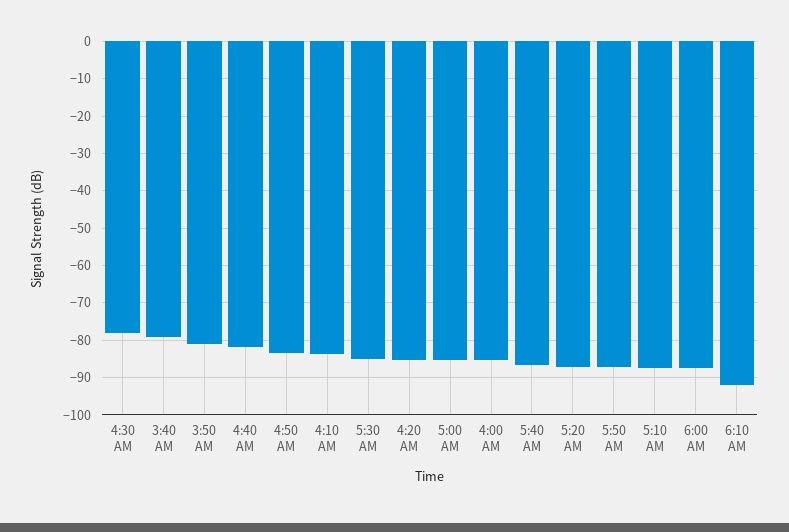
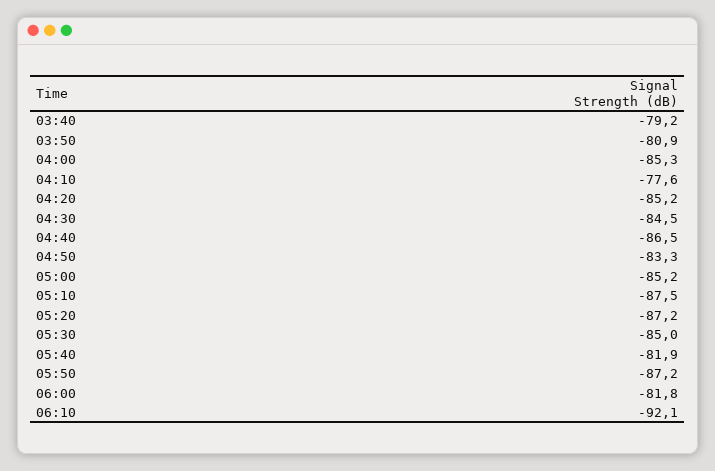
  {
-   "4:30 AM": -78,
+   "4:30 AM": -84.5,
    "3:40 AM": -79.2,
    "3:50 AM": -80.9,
-   "4:40 AM": -82,
+   "4:40 AM": -86.5,
    "4:50 AM": -83.3,
-   "4:10 AM": -84,
+   "4:10 AM": -77.6,
    "5:30 AM": -85,
    "4:20 AM": -85.2,
    "5:00 AM": -85.2,
    "4:00 AM": -85.3,
-   "5:40 AM": -86,
+   "5:40 AM": -81.9,
    "5:20 AM": -87.2,
    "5:50 AM": -87.2,
    "5:10 AM": -87.5,
-   "6:00 AM": -88,
+   "6:00 AM": -81.8,
    "6:10 AM": -92.1
  }

